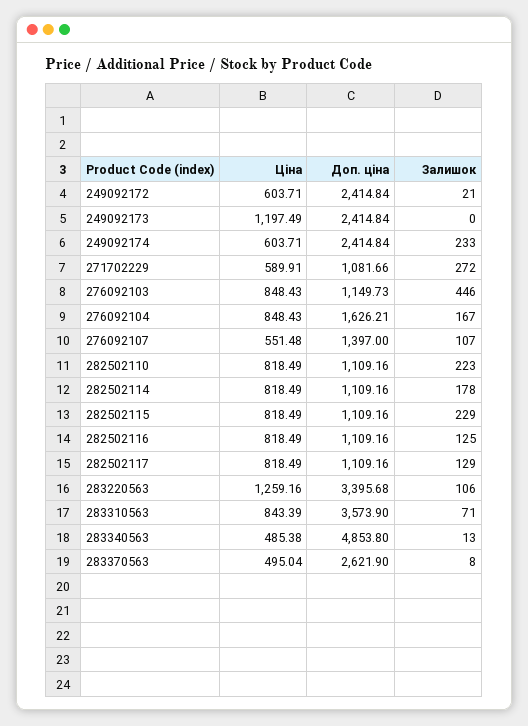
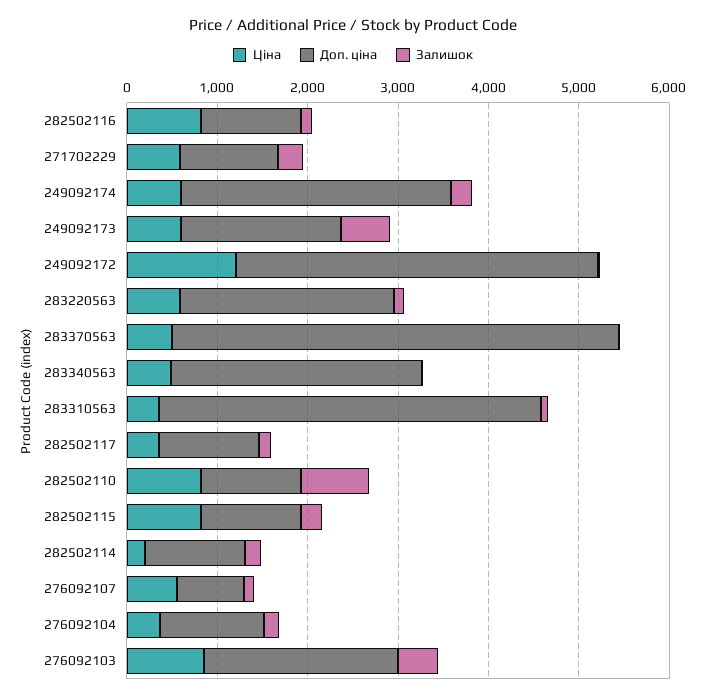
  {
    "Ціна": {
-     "249092172": 603.71,
+     "249092172": 1200,
-     "249092173": 1197.49,
+     "249092173": 600,
      "249092174": 603.71,
      "271702229": 589.91,
      "276092103": 848.43,
-     "276092104": 848.43,
+     "276092104": 400,
      "276092107": 551.48,
      "282502110": 818.49,
-     "282502114": 818.49,
+     "282502114": 200,
      "282502115": 818.49,
      "282502116": 818.49,
-     "282502117": 818.49,
+     "282502117": 400,
-     "283220563": 1259.16,
+     "283220563": 600,
-     "283310563": 843.39,
+     "283310563": 400,
      "283340563": 485.38,
      "283370563": 495.04
    },
    "Доп. ціна": {
-     "249092172": 2414.84,
+     "249092172": 4000,
-     "249092173": 2414.84,
+     "249092173": 1800,
-     "249092174": 2414.84,
+     "249092174": 3000,
      "271702229": 1081.66,
-     "276092103": 1149.73,
+     "276092103": 2200,
-     "276092104": 1626.21,
+     "276092104": 1200,
-     "276092107": 1397,
+     "276092107": 800,
      "282502110": 1109.16,
      "282502114": 1109.16,
      "282502115": 1109.16,
      "282502116": 1109.16,
      "282502117": 1109.16,
-     "283220563": 3395.68,
+     "283220563": 2400,
-     "283310563": 3573.9,
+     "283310563": 4200,
-     "283340563": 4853.8,
+     "283340563": 2800,
-     "283370563": 2621.9
+     "283370563": 5000
    },
    "Залишок": {
      "249092172": 21,
-     "249092173": 0,
+     "249092173": 600,
      "249092174": 233,
      "271702229": 272,
      "276092103": 446,
      "276092104": 167,
      "276092107": 107,
-     "282502110": 223,
+     "282502110": 800,
      "282502114": 178,
      "282502115": 229,
      "282502116": 125,
      "282502117": 129,
      "283220563": 106,
      "283310563": 71,
      "283340563": 13,
      "283370563": 8
    }
  }

